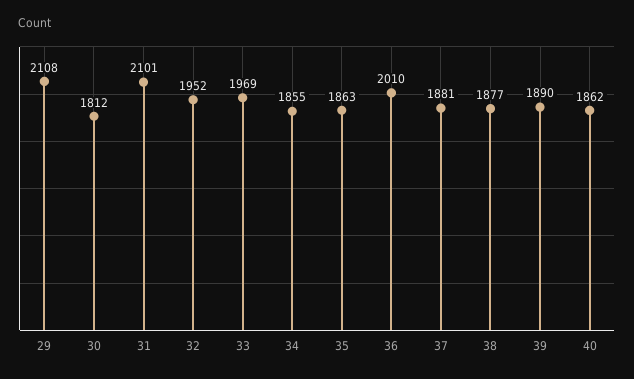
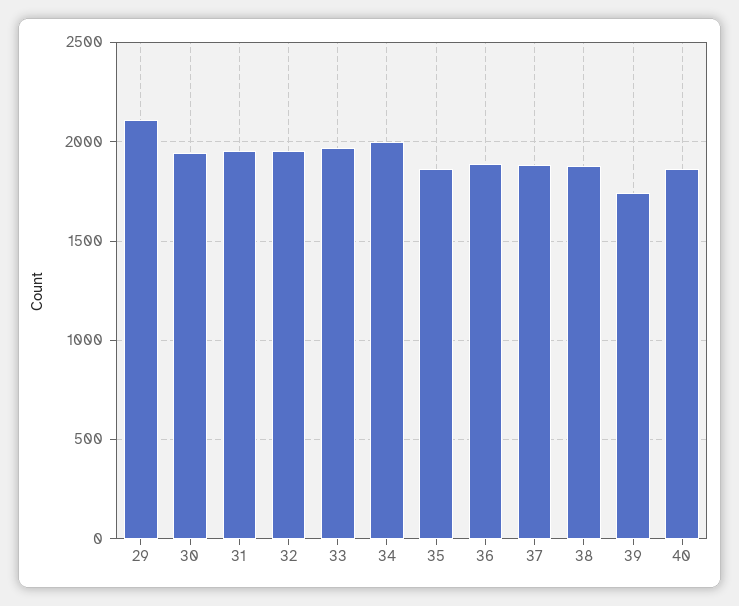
  {
    "29": 2108,
-   "30": 1812,
+   "30": 1950,
-   "31": 2101,
+   "31": 1950,
    "32": 1952,
    "33": 1969,
-   "34": 1855,
+   "34": 2000,
    "35": 1863,
-   "36": 2010,
+   "36": 1900,
    "37": 1881,
    "38": 1877,
-   "39": 1890,
+   "39": 1750,
    "40": 1862
  }

